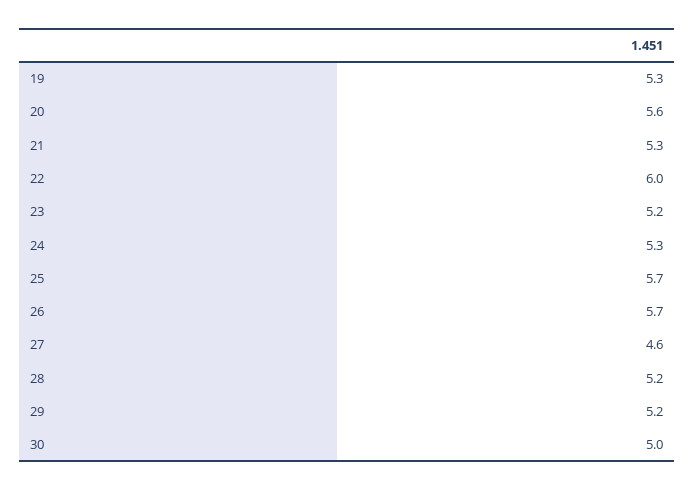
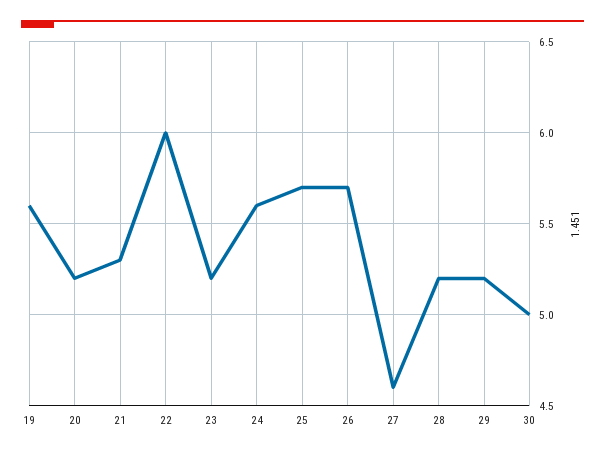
  {
-   "19": 5.3,
+   "19": 5.6,
-   "20": 5.6,
+   "20": 5.2,
    "21": 5.3,
    "22": 6,
    "23": 5.2,
-   "24": 5.3,
+   "24": 5.6,
    "25": 5.7,
    "26": 5.7,
    "27": 4.6,
    "28": 5.2,
    "29": 5.2,
    "30": 5
  }

